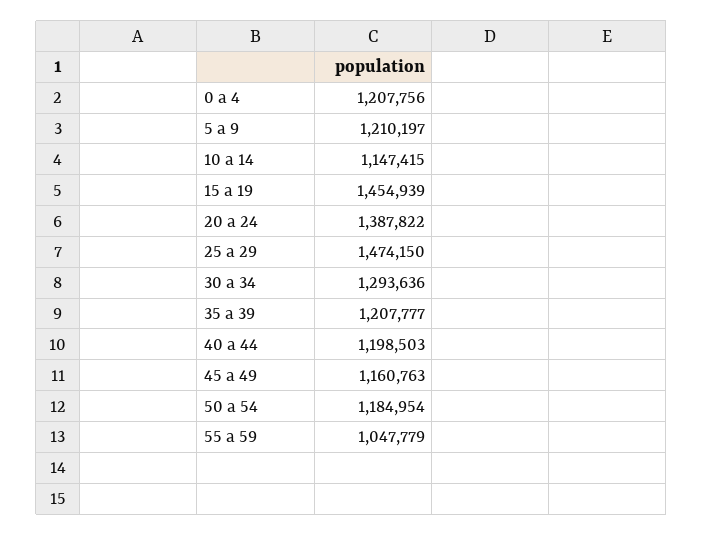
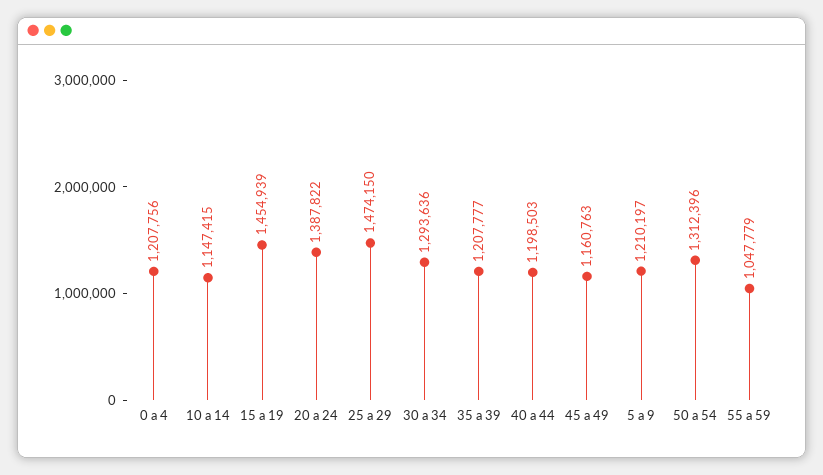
  {
    "0 a 4": 1207756,
    "5 a 9": 1210197,
    "10 a 14": 1147415,
    "15 a 19": 1454939,
    "20 a 24": 1387822,
    "25 a 29": 1474150,
    "30 a 34": 1293636,
    "35 a 39": 1207777,
    "40 a 44": 1198503,
    "45 a 49": 1160763,
-   "50 a 54": 1184954,
+   "50 a 54": 1312396,
    "55 a 59": 1047779
  }

